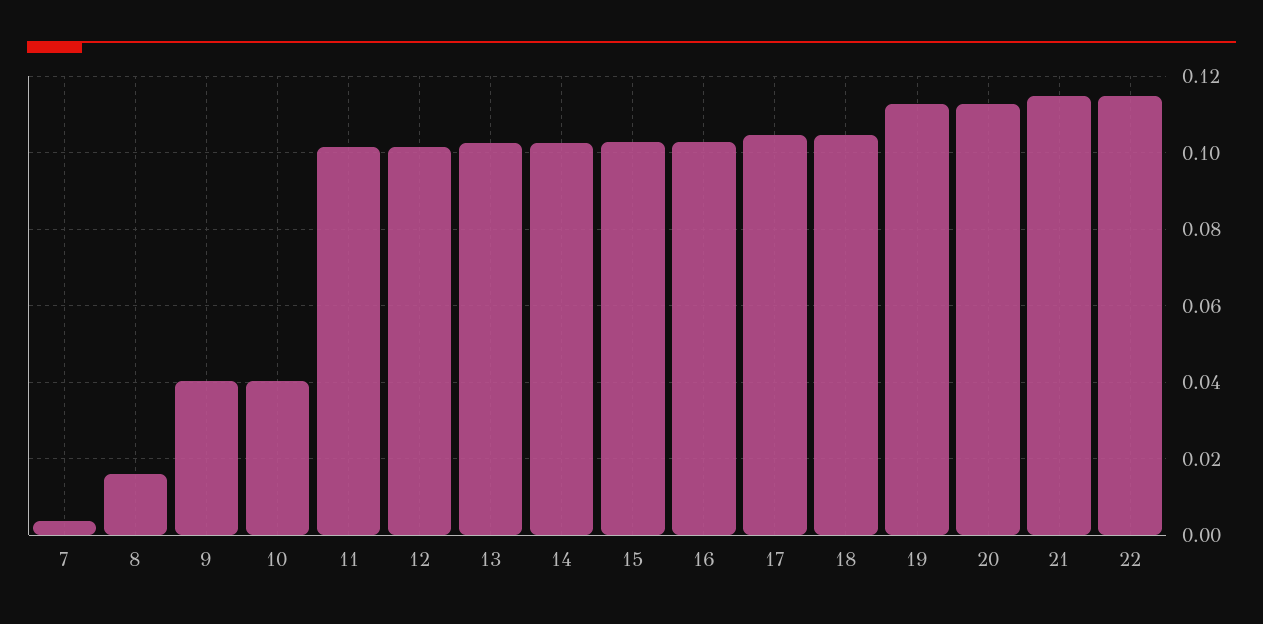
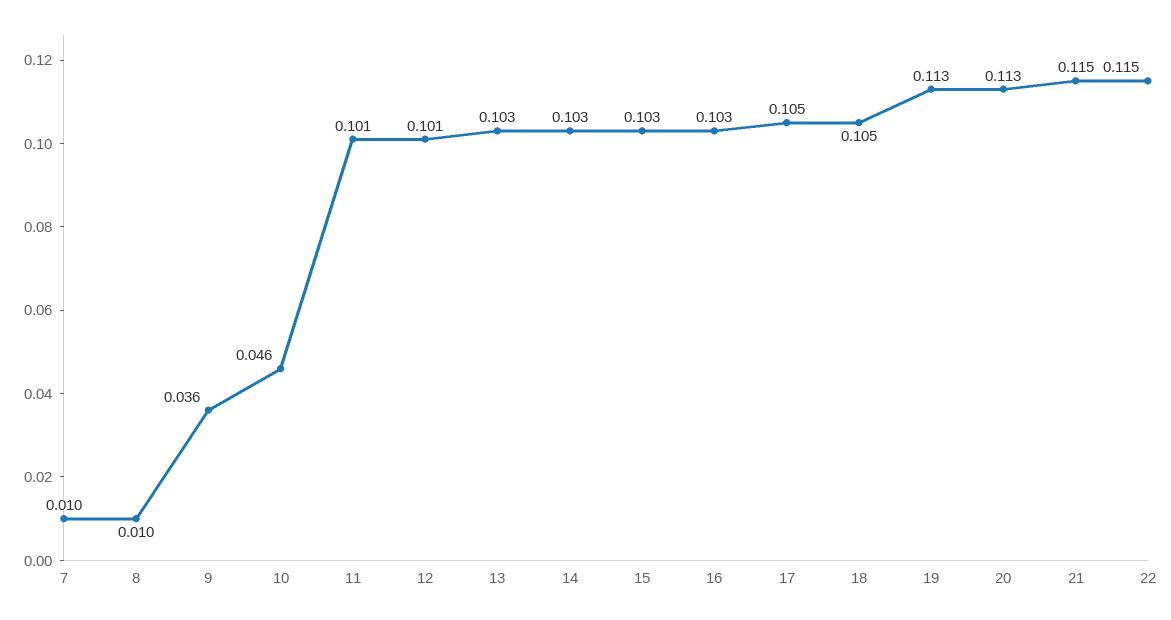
  {
-   "7": 0.004,
+   "7": 0.01,
-   "8": 0.016,
+   "8": 0.01,
-   "9": 0.04,
+   "9": 0.036,
-   "10": 0.04,
+   "10": 0.046,
    "11": 0.101,
    "12": 0.101,
    "13": 0.103,
    "14": 0.103,
    "15": 0.103,
    "16": 0.103,
    "17": 0.105,
    "18": 0.105,
    "19": 0.113,
    "20": 0.113,
    "21": 0.115,
    "22": 0.115
  }

